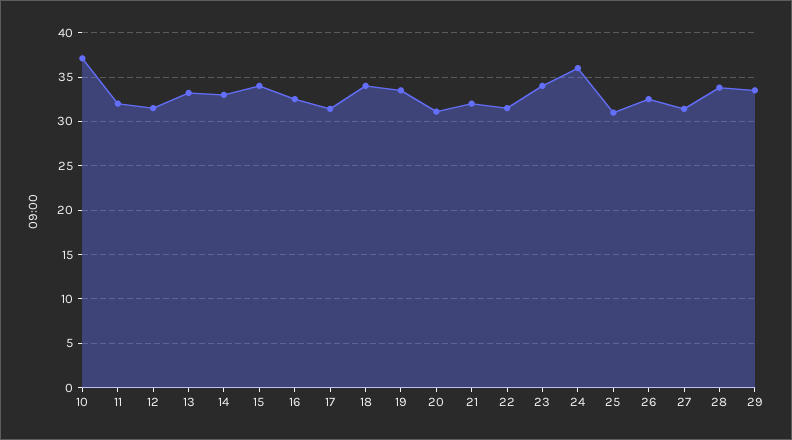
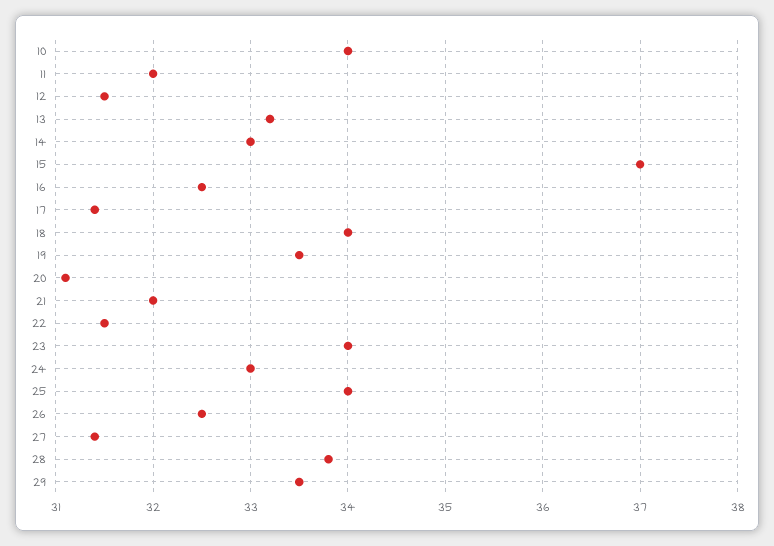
  {
-   "10": 37,
+   "10": 34,
    "11": 32,
    "12": 31.5,
    "13": 33.2,
    "14": 33,
-   "15": 34,
+   "15": 37,
    "16": 32.5,
    "17": 31.4,
    "18": 34,
    "19": 33.5,
    "20": 31.1,
    "21": 32,
    "22": 31.5,
    "23": 34,
-   "24": 36,
+   "24": 33,
-   "25": 31,
+   "25": 34,
    "26": 32.5,
    "27": 31.4,
    "28": 33.8,
    "29": 33.5
  }

